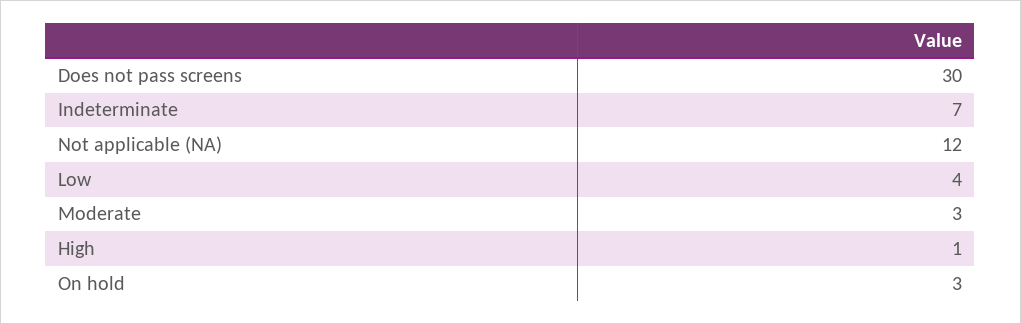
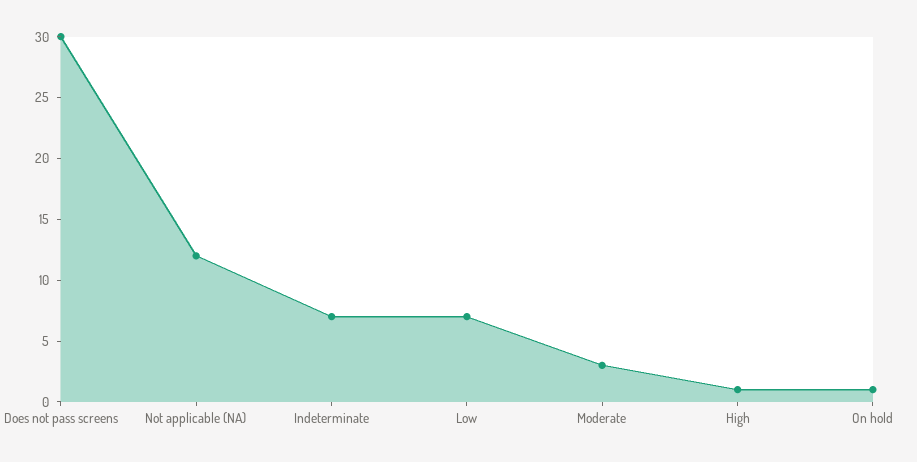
  {
    "Does not pass screens": 30,
    "Indeterminate": 7,
    "Not applicable (NA)": 12,
-   "Low": 4,
+   "Low": 7,
    "Moderate": 3,
    "High": 1,
-   "On hold": 3
+   "On hold": 1
  }

